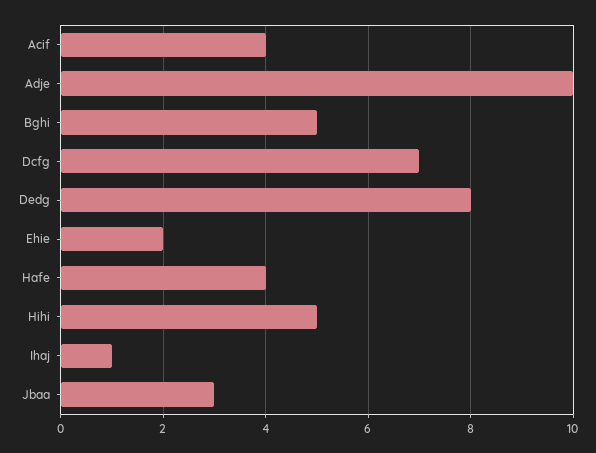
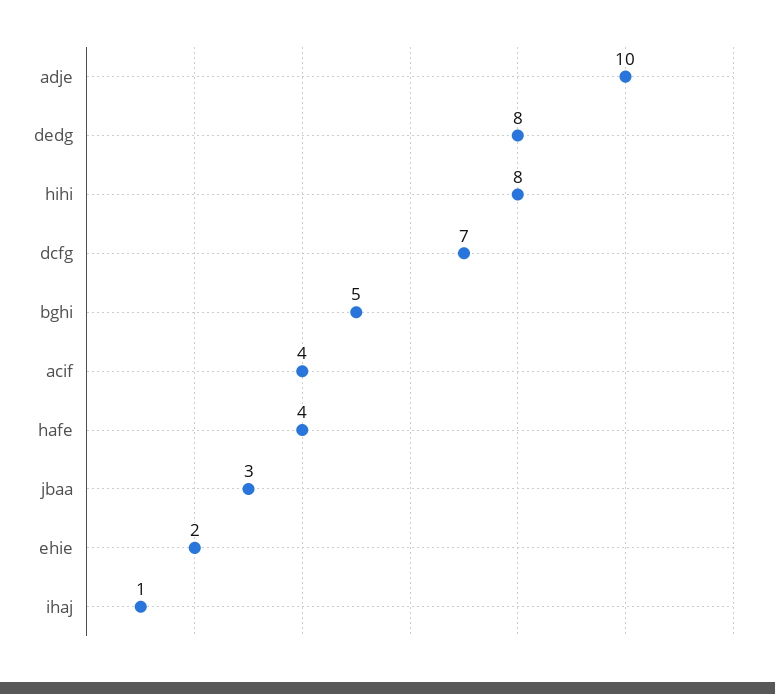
  {
    "Acif": 4,
    "Adje": 10,
    "Bghi": 5,
    "Dcfg": 7,
    "Dedg": 8,
    "Ehie": 2,
    "Hafe": 4,
-   "Hihi": 5,
+   "Hihi": 8,
    "Ihaj": 1,
    "Jbaa": 3
  }

